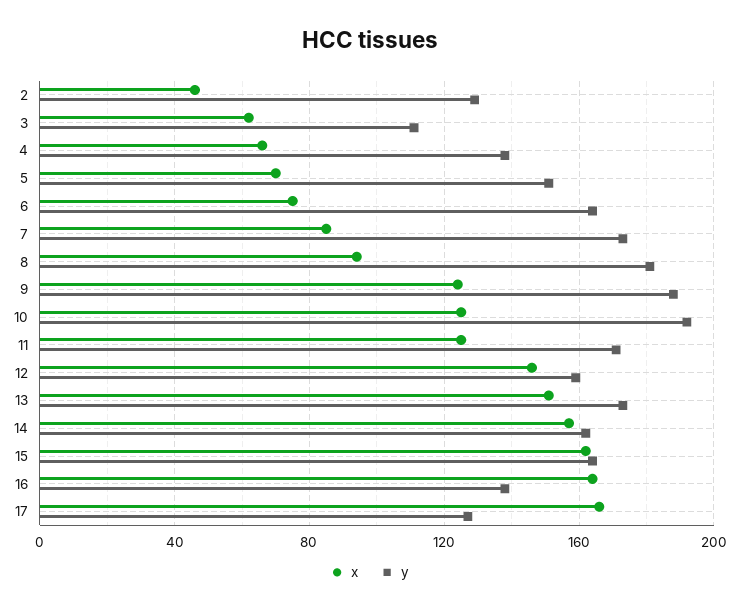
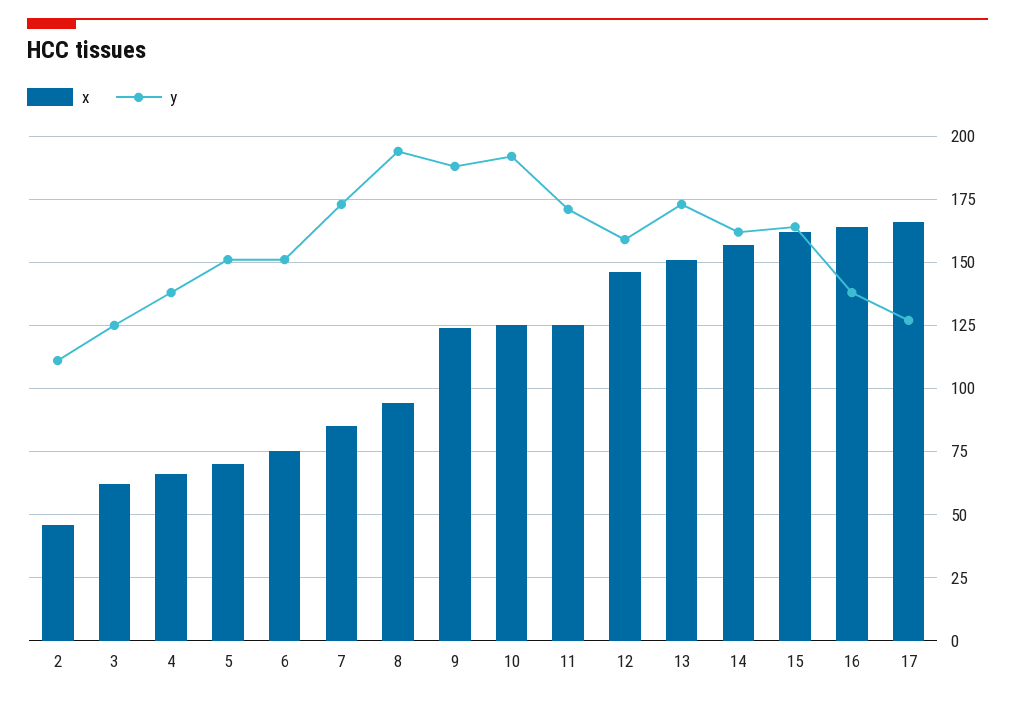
  {
    "x": {
      "2": 45,
      "3": 60,
      "4": 65,
      "5": 70,
      "6": 75,
      "7": 85,
      "8": 95,
      "9": 125,
      "10": 125,
      "11": 125,
      "12": 145,
      "13": 150,
      "14": 155,
      "15": 160,
      "16": 165,
      "17": 165
    },
    "y": {
-     "2": 130,
+     "2": 110,
-     "3": 110,
+     "3": 125,
      "4": 140,
      "5": 150,
-     "6": 165,
+     "6": 150,
      "7": 175,
-     "8": 180,
+     "8": 195,
      "9": 190,
      "10": 190,
      "11": 170,
      "12": 160,
      "13": 175,
      "14": 160,
      "15": 165,
      "16": 140,
      "17": 125
    }
  }

